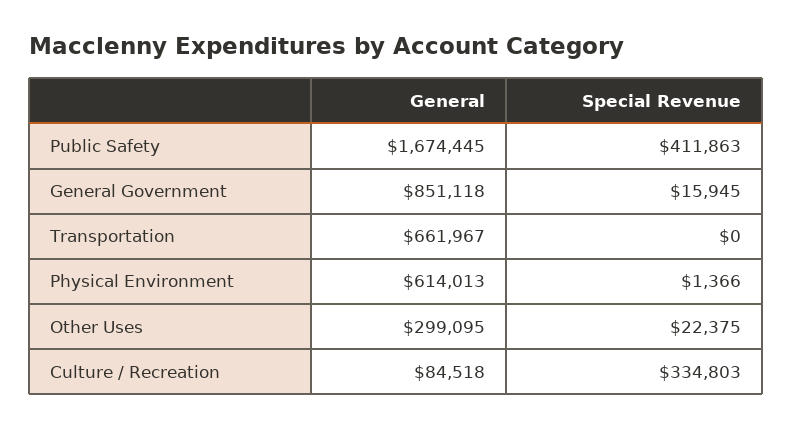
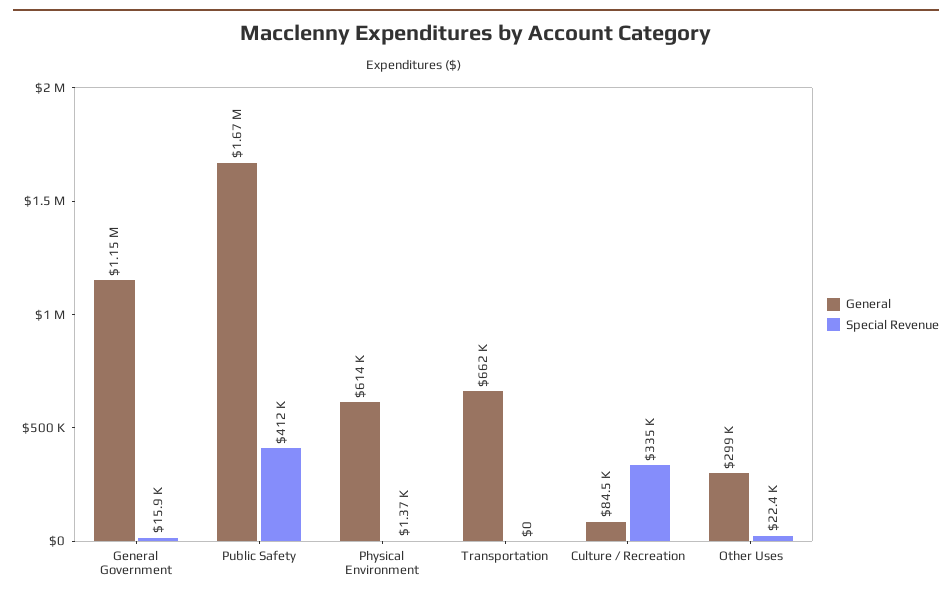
  {
    "General": {
      "Public Safety": 1674445,
-     "General Government": 851118,
+     "General Government": 1150000,
      "Transportation": 661967,
      "Physical Environment": 614013,
      "Other Uses": 299095,
      "Culture / Recreation": 84518
    },
    "Special Revenue": {
      "Public Safety": 411863,
      "General Government": 15945,
      "Transportation": 0,
      "Physical Environment": 1366,
      "Other Uses": 22375,
      "Culture / Recreation": 334803
    }
  }

